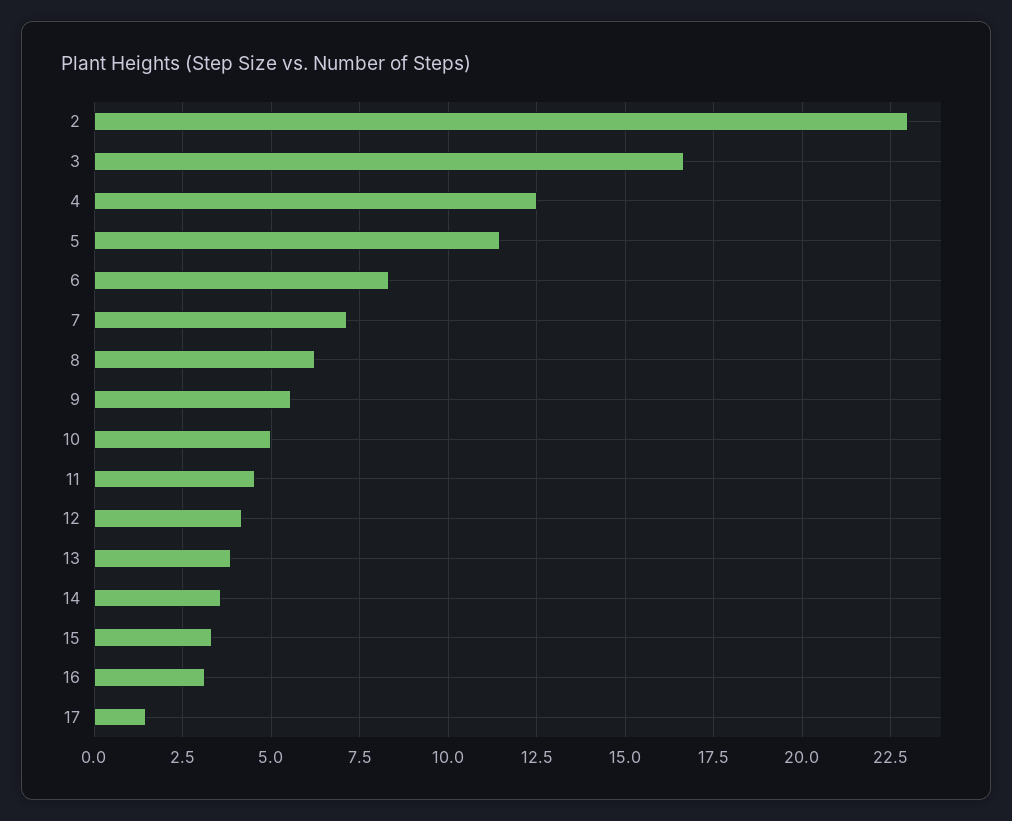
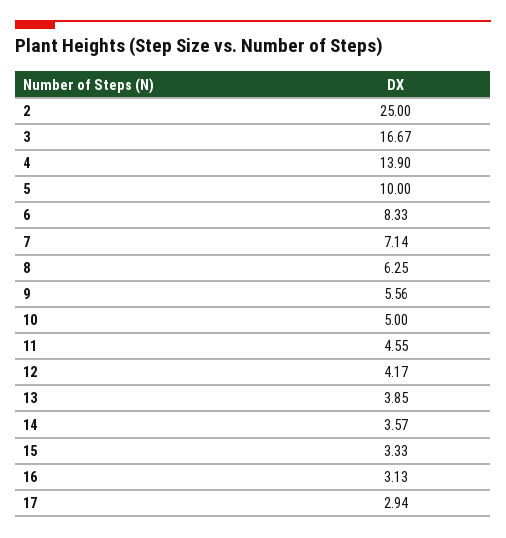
  {
-   "2": 23,
+   "2": 25,
    "3": 16.67,
-   "4": 12.5,
+   "4": 13.9,
-   "5": 11.5,
+   "5": 10,
    "6": 8.33,
    "7": 7.14,
    "8": 6.25,
    "9": 5.56,
    "10": 5,
    "11": 4.55,
    "12": 4.17,
    "13": 3.85,
    "14": 3.57,
    "15": 3.33,
    "16": 3.13,
-   "17": 1.5
+   "17": 2.94
  }

